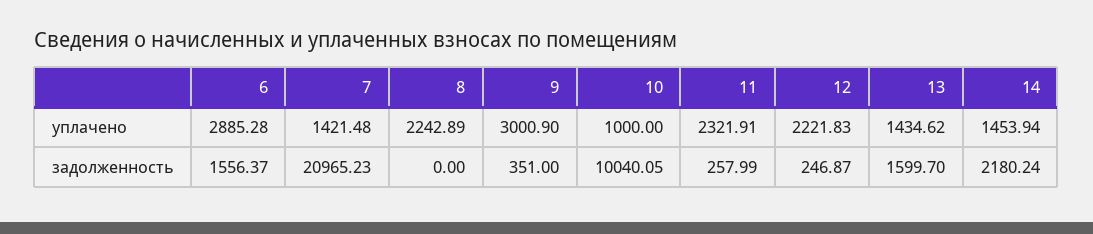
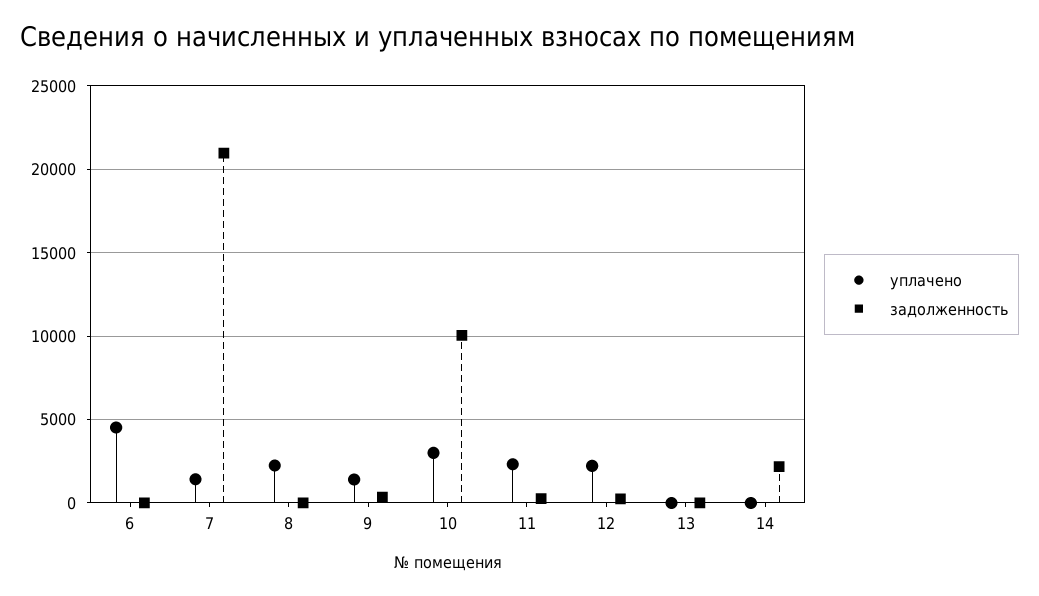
  {
    "уплачено": {
-     "6": 2885.28,
+     "6": 4500,
      "7": 1421.48,
      "8": 2242.89,
-     "9": 3000.9,
+     "9": 1500,
-     "10": 1000,
+     "10": 3000,
      "11": 2321.91,
      "12": 2221.83,
-     "13": 1434.62,
+     "13": 0,
-     "14": 1453.94
+     "14": 0
    },
    "задолженность": {
-     "6": 1556.37,
+     "6": 0,
      "7": 20965.23,
      "8": 0,
      "9": 351,
      "10": 10040.05,
      "11": 257.99,
      "12": 246.87,
-     "13": 1599.7,
+     "13": 0,
      "14": 2180.24
    }
  }

